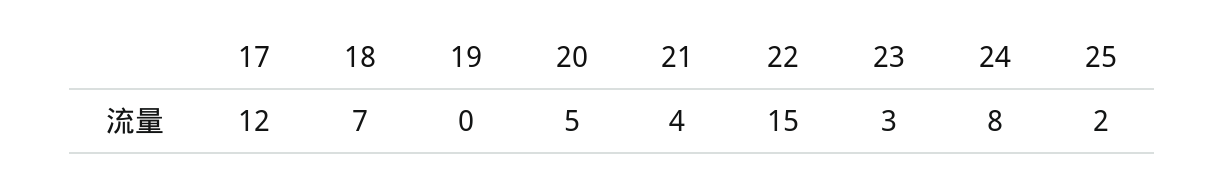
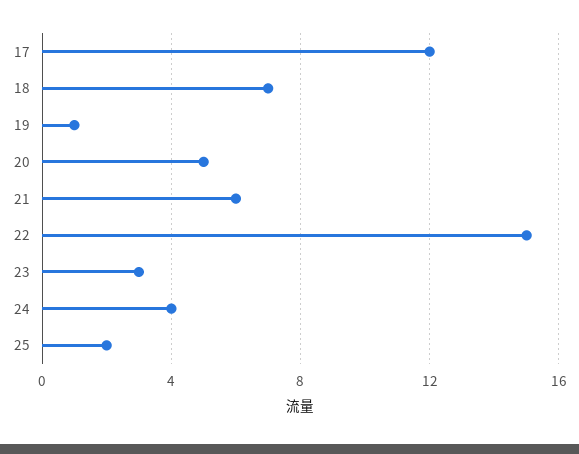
  {
    "17": 12,
    "18": 7,
-   "19": 0,
+   "19": 1,
    "20": 5,
-   "21": 4,
+   "21": 6,
    "22": 15,
    "23": 3,
-   "24": 8,
+   "24": 4,
    "25": 2
  }

